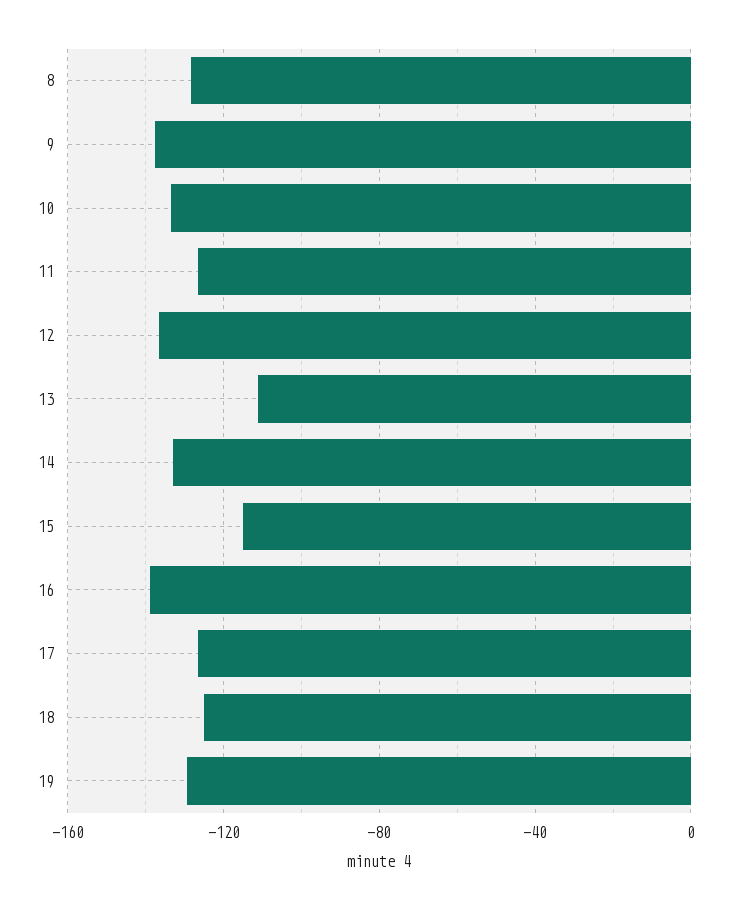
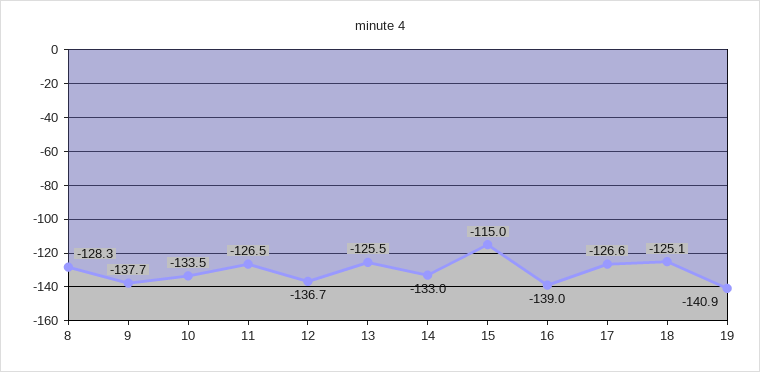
  {
    "8": -128.3,
    "9": -137.7,
    "10": -133.5,
    "11": -126.5,
    "12": -136.7,
-   "13": -110,
+   "13": -125.5,
    "14": -133,
    "15": -115,
    "16": -139,
    "17": -126.6,
    "18": -125.1,
-   "19": -130
+   "19": -140.9
  }

